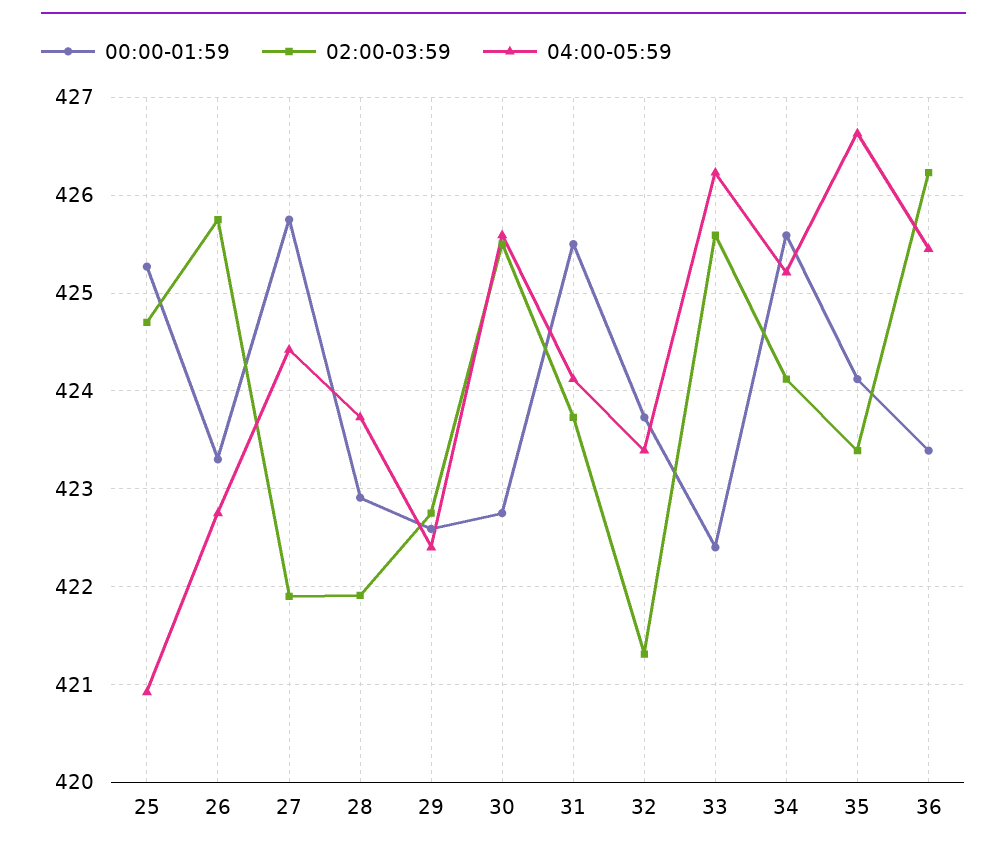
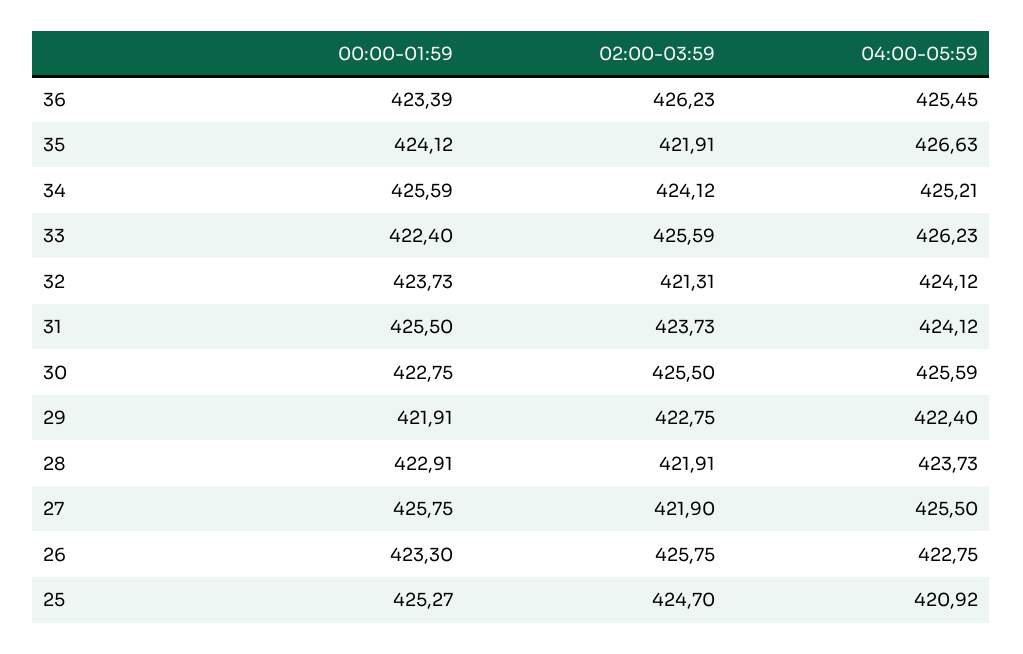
  {
    "00:00-01:59": {
      "25": 425.27,
      "26": 423.3,
      "27": 425.75,
      "28": 422.91,
-     "29": 422.6,
+     "29": 421.91,
      "30": 422.75,
      "31": 425.5,
      "32": 423.73,
      "33": 422.4,
      "34": 425.59,
      "35": 424.12,
      "36": 423.39
    },
    "02:00-03:59": {
      "25": 424.7,
      "26": 425.75,
      "27": 421.9,
      "28": 421.91,
      "29": 422.75,
      "30": 425.5,
      "31": 423.73,
      "32": 421.31,
      "33": 425.59,
      "34": 424.12,
-     "35": 423.4,
+     "35": 421.91,
      "36": 426.23
    },
    "04:00-05:59": {
      "25": 420.92,
      "26": 422.75,
-     "27": 424.4,
+     "27": 425.5,
      "28": 423.73,
      "29": 422.4,
      "30": 425.59,
      "31": 424.12,
-     "32": 423.4,
+     "32": 424.12,
      "33": 426.23,
      "34": 425.21,
      "35": 426.63,
      "36": 425.45
    }
  }

